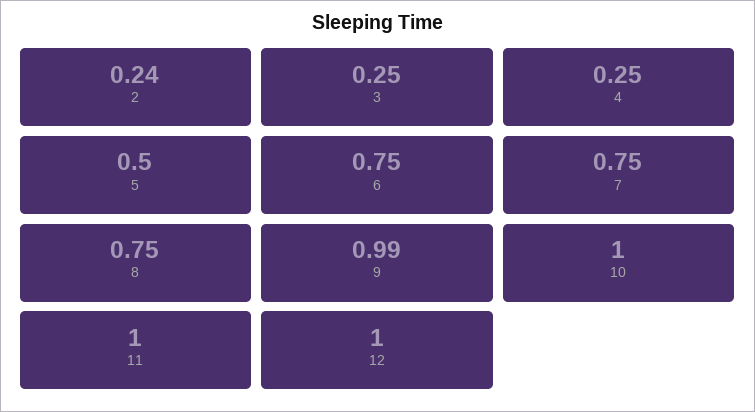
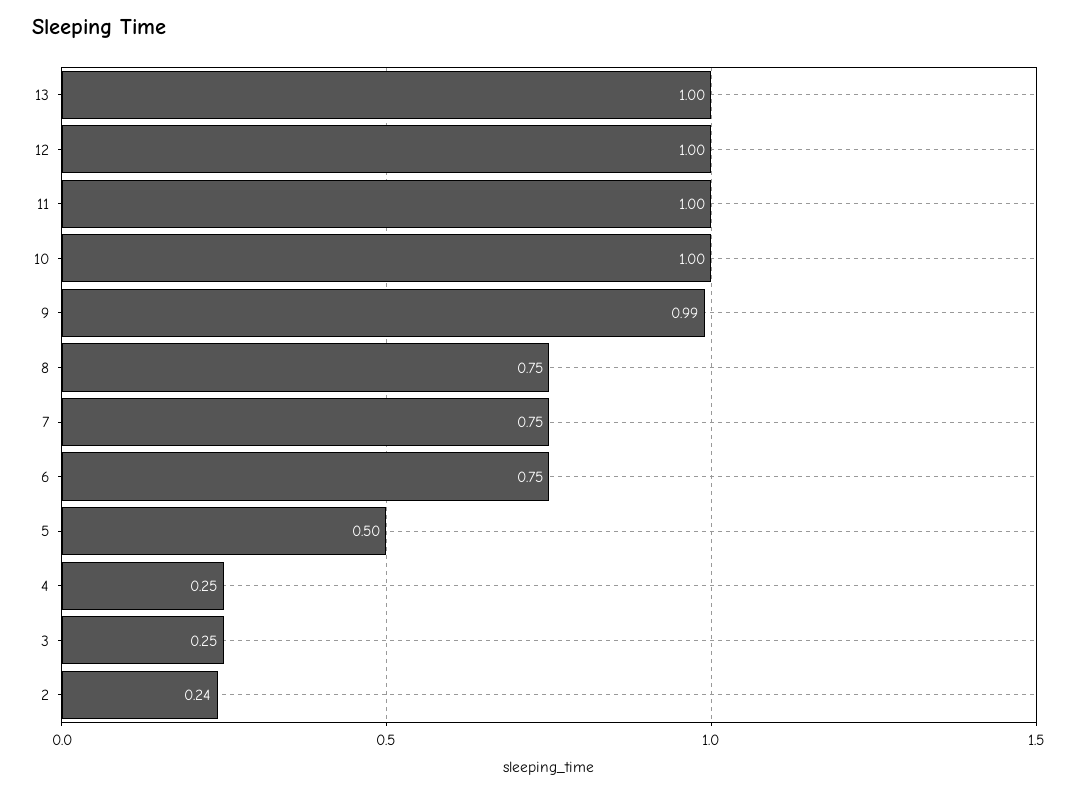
  {
    "2": 0.24,
    "3": 0.25,
    "4": 0.25,
    "5": 0.5,
    "6": 0.75,
    "7": 0.75,
    "8": 0.75,
    "9": 0.99,
    "10": 1,
    "11": 1,
-   "12": 1
+   "12": 1,
+   "13": 1
  }

